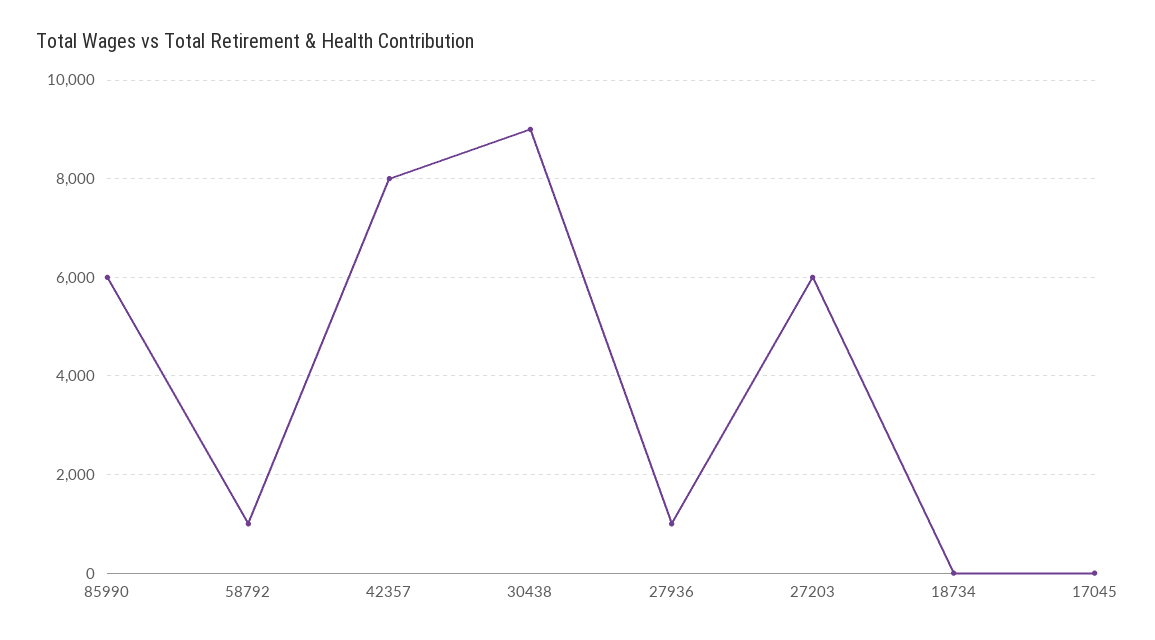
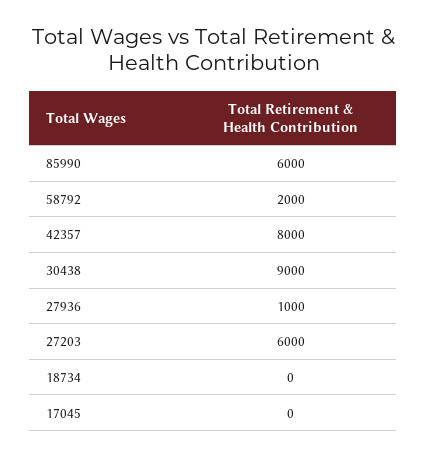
  {
    "85990": 6000,
-   "58792": 1000,
+   "58792": 2000,
    "42357": 8000,
    "30438": 9000,
    "27936": 1000,
    "27203": 6000,
    "18734": 0,
    "17045": 0
  }

